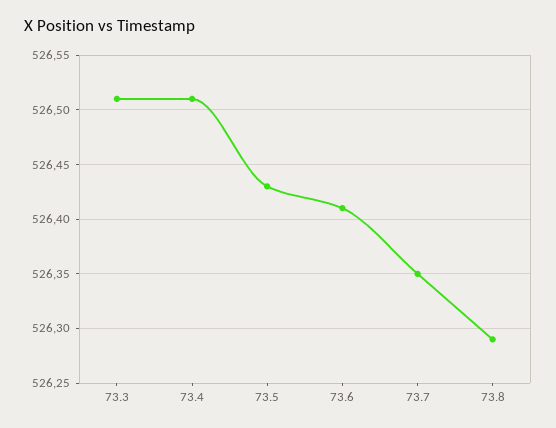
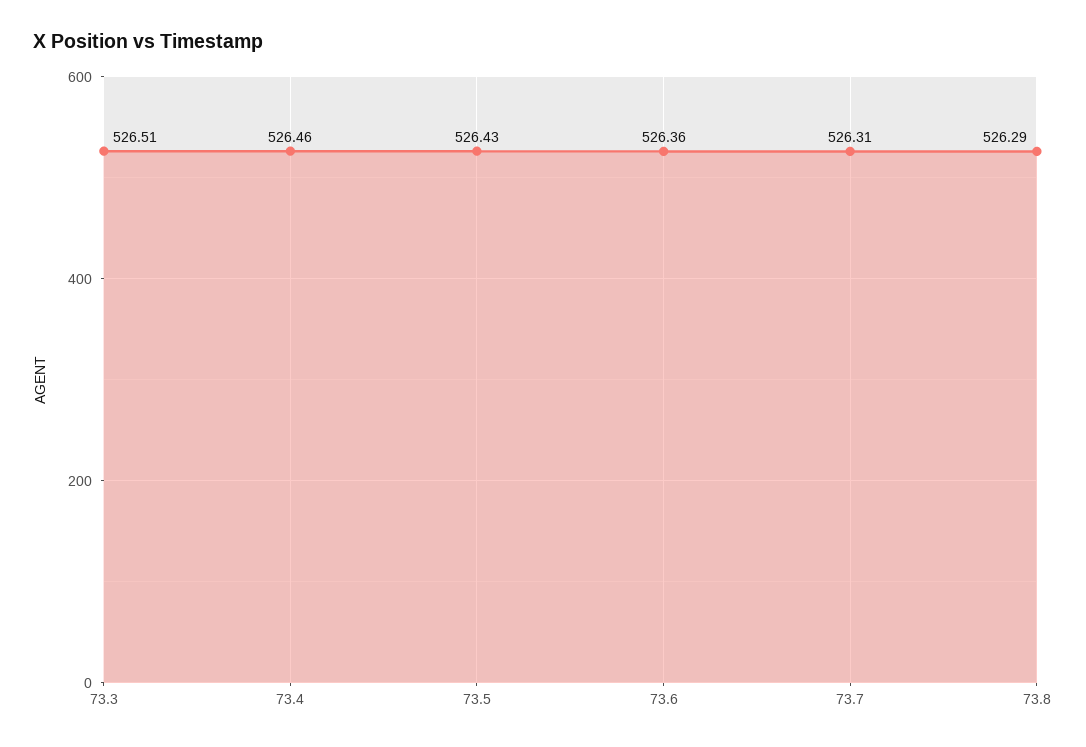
  {
    "73.3": 526.51,
-   "73.4": 526.51,
+   "73.4": 526.46,
    "73.5": 526.43,
-   "73.6": 526.41,
+   "73.6": 526.36,
-   "73.7": 526.35,
+   "73.7": 526.31,
    "73.8": 526.29
  }

